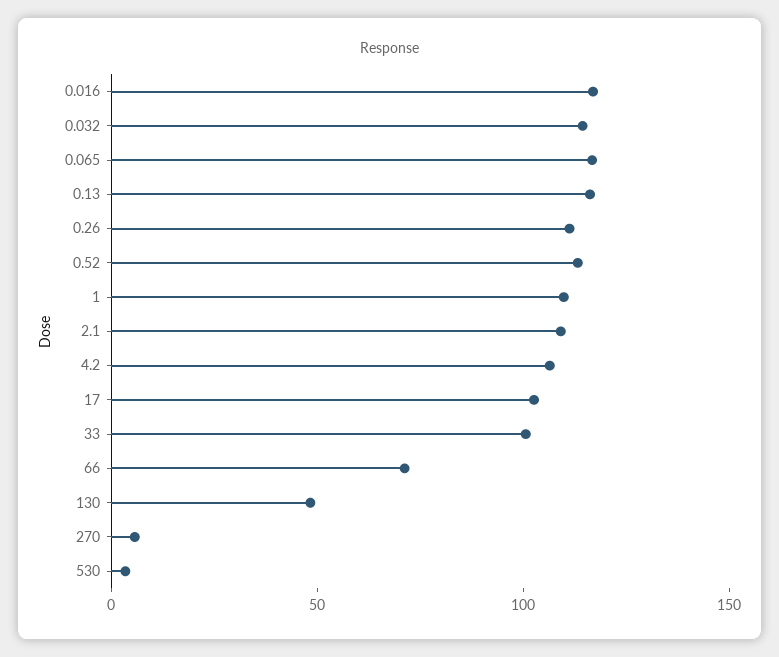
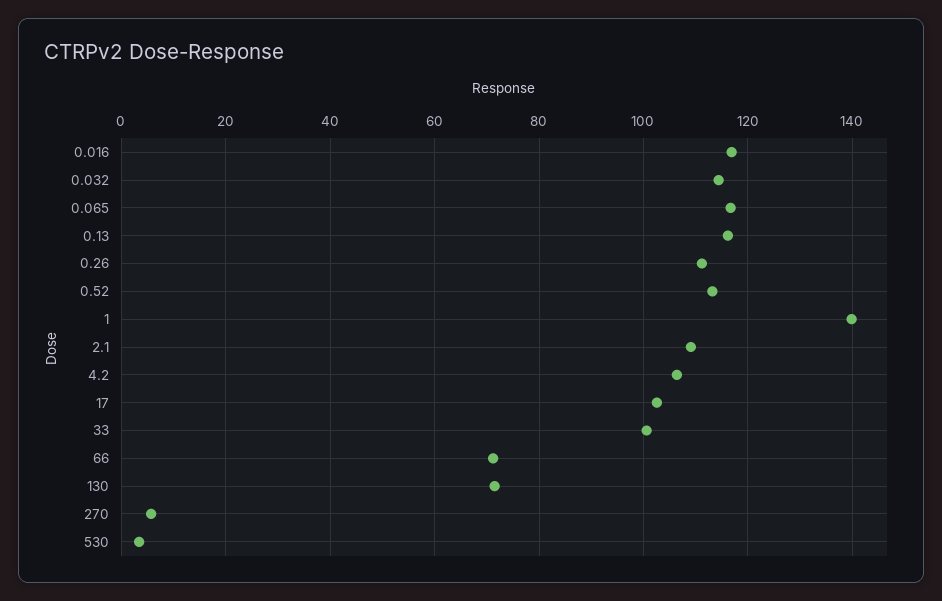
  {
    "0.016": 116,
    "0.032": 114,
    "0.065": 116,
    "0.13": 116,
    "0.26": 112,
    "0.52": 114,
-   "1": 110,
+   "1": 140,
    "2.1": 110,
    "4.2": 106,
    "17": 102,
    "33": 100,
    "66": 72,
-   "130": 50,
+   "130": 72,
    "270": 6,
    "530": 4
  }

